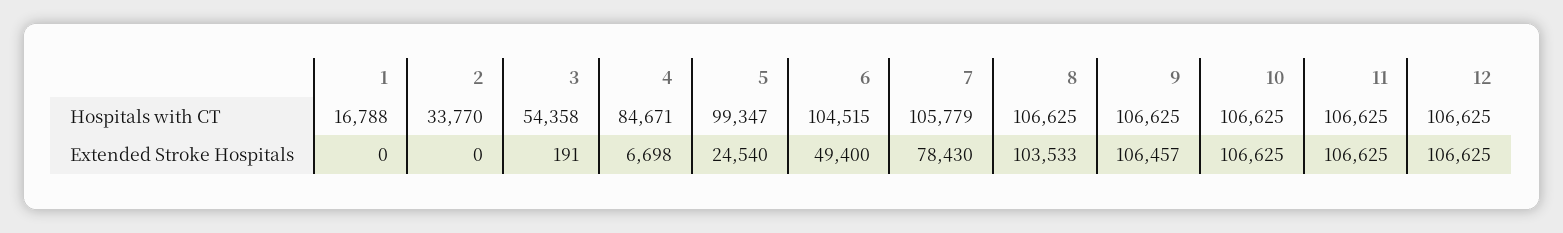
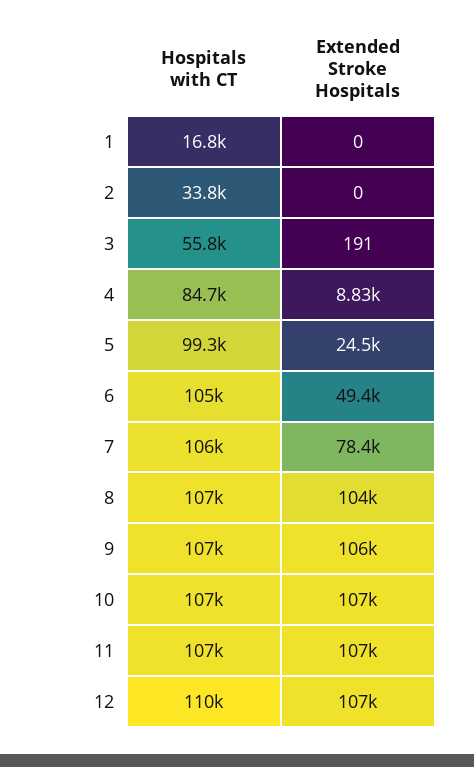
  {
    "1": {
      "Hospitals with CT": 16788,
      "Extended Stroke Hospitals": 0
    },
    "2": {
      "Hospitals with CT": 33770,
      "Extended Stroke Hospitals": 0
    },
    "3": {
-     "Hospitals with CT": 54358,
+     "Hospitals with CT": 55800,
      "Extended Stroke Hospitals": 191
    },
    "4": {
      "Hospitals with CT": 84671,
-     "Extended Stroke Hospitals": 6698
+     "Extended Stroke Hospitals": 8830
    },
    "5": {
      "Hospitals with CT": 99347,
      "Extended Stroke Hospitals": 24540
    },
    "6": {
      "Hospitals with CT": 104515,
      "Extended Stroke Hospitals": 49400
    },
    "7": {
      "Hospitals with CT": 105779,
      "Extended Stroke Hospitals": 78430
    },
    "8": {
      "Hospitals with CT": 106625,
      "Extended Stroke Hospitals": 103533
    },
    "9": {
      "Hospitals with CT": 106625,
      "Extended Stroke Hospitals": 106457
    },
    "10": {
      "Hospitals with CT": 106625,
      "Extended Stroke Hospitals": 106625
    },
    "11": {
      "Hospitals with CT": 106625,
      "Extended Stroke Hospitals": 106625
    },
    "12": {
-     "Hospitals with CT": 106625,
+     "Hospitals with CT": 110000,
      "Extended Stroke Hospitals": 106625
    }
  }

